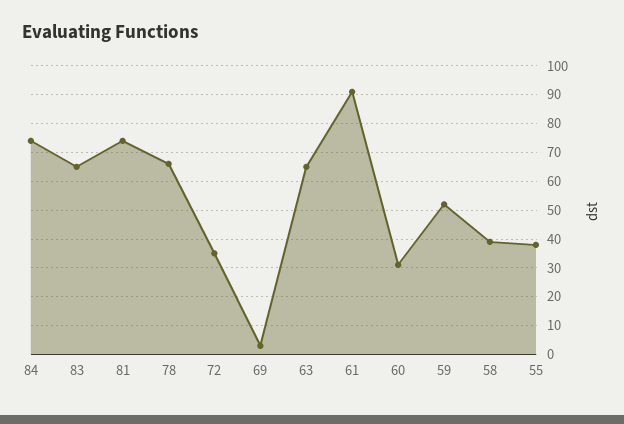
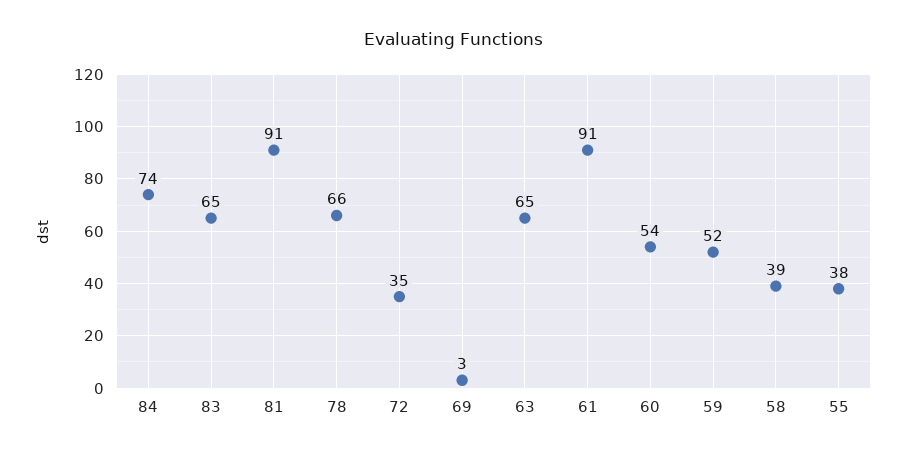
  {
    "84": 74,
    "83": 65,
-   "81": 75,
+   "81": 91,
    "78": 66,
    "72": 35,
    "69": 3,
    "63": 65,
    "61": 91,
-   "60": 30,
+   "60": 54,
    "59": 52,
    "58": 39,
    "55": 38
  }

